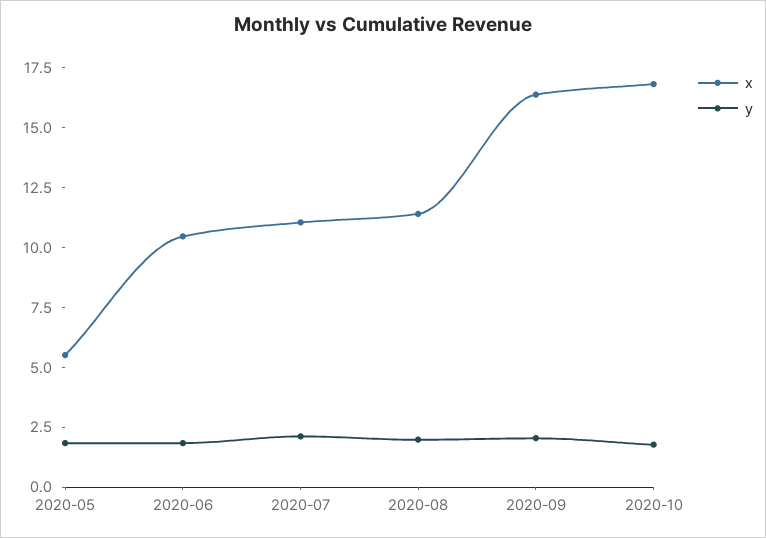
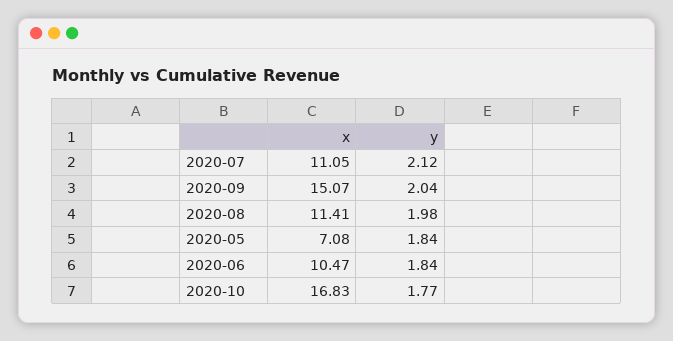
  {
    "x": {
-     "2020-05": 5.5,
+     "2020-05": 7.08,
      "2020-06": 10.47,
      "2020-07": 11.05,
      "2020-08": 11.41,
-     "2020-09": 16.5,
+     "2020-09": 15.07,
      "2020-10": 16.83
    },
    "y": {
      "2020-05": 1.84,
      "2020-06": 1.84,
      "2020-07": 2.12,
      "2020-08": 1.98,
      "2020-09": 2.04,
      "2020-10": 1.77
    }
  }

